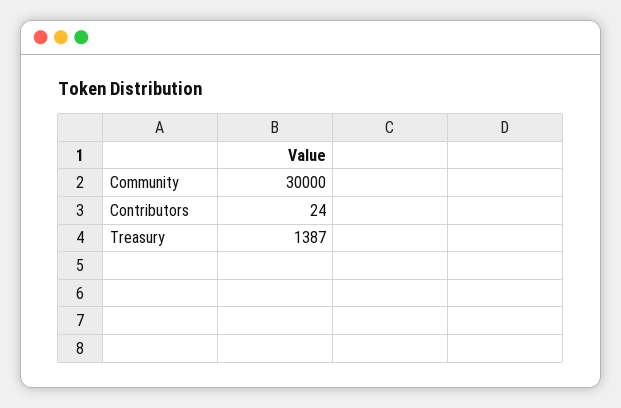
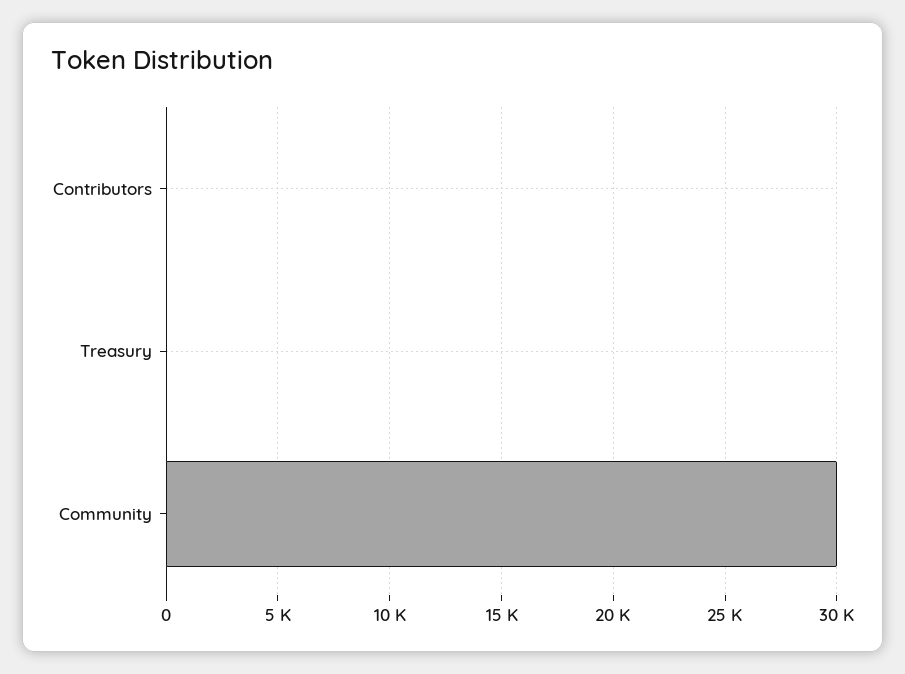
  {
    "Community": 30000,
    "Contributors": 24,
-   "Treasury": 1387
+   "Treasury": 0
  }

